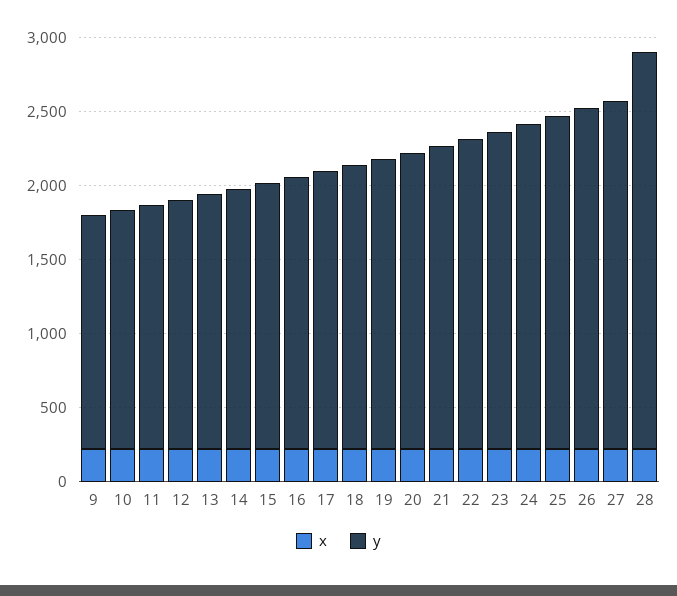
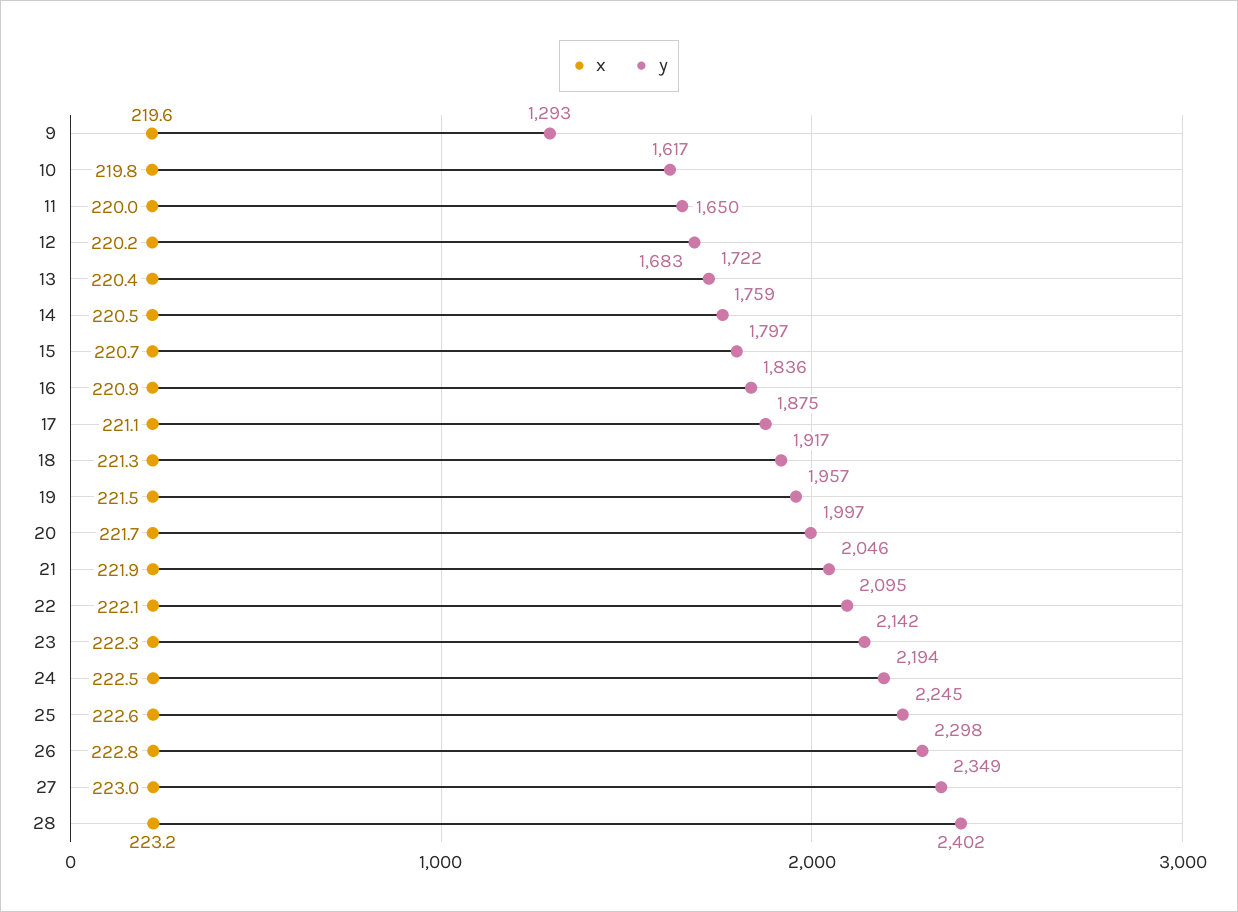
  {
    "x": {
      "9": 219.6,
      "10": 219.8,
      "11": 220,
      "12": 220.2,
      "13": 220.4,
      "14": 220.5,
      "15": 220.7,
      "16": 220.9,
      "17": 221.1,
      "18": 221.3,
      "19": 221.5,
      "20": 221.7,
      "21": 221.9,
      "22": 222.1,
      "23": 222.3,
      "24": 222.5,
      "25": 222.6,
      "26": 222.8,
      "27": 223,
      "28": 223.2
    },
    "y": {
-     "9": 1600,
+     "9": 1293,
      "10": 1617,
      "11": 1650,
      "12": 1683,
      "13": 1722,
      "14": 1759,
      "15": 1797,
      "16": 1836,
      "17": 1875,
      "18": 1917,
      "19": 1957,
      "20": 1997,
      "21": 2046,
      "22": 2095,
      "23": 2142,
      "24": 2194,
      "25": 2245,
      "26": 2298,
      "27": 2349,
-     "28": 2700
+     "28": 2402
    }
  }

